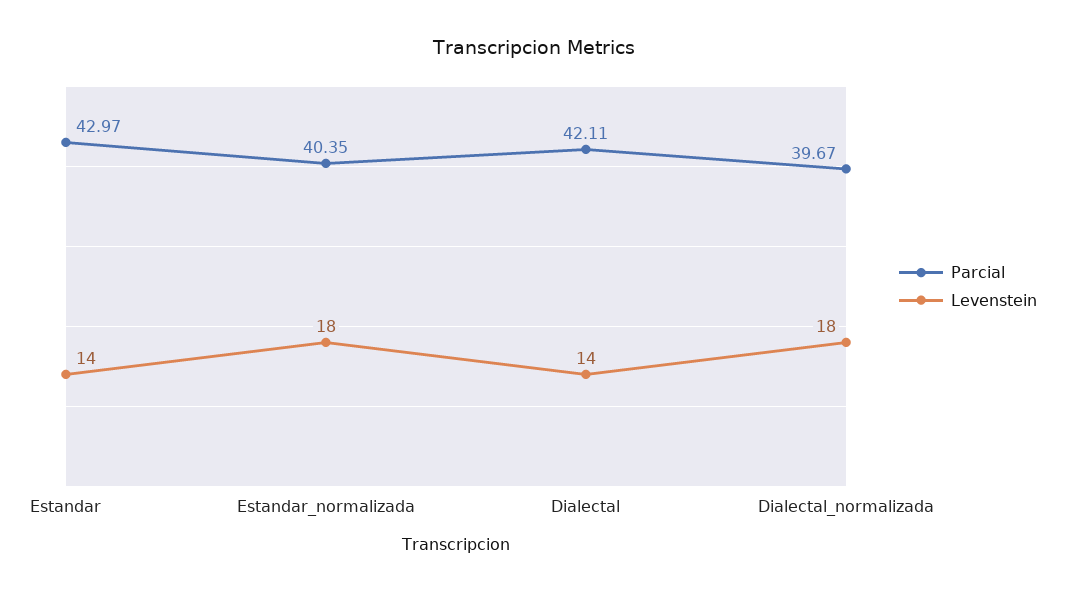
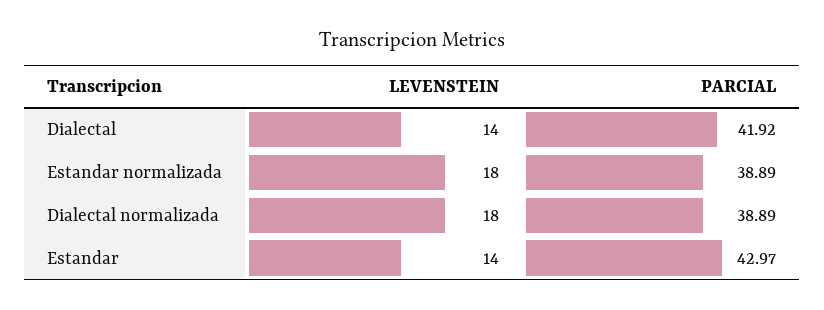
  {
    "Parcial": {
      "Estandar": 42.97,
-     "Estandar_normalizada": 40.35,
+     "Estandar_normalizada": 38.89,
-     "Dialectal": 42.11,
+     "Dialectal": 41.92,
-     "Dialectal_normalizada": 39.67
+     "Dialectal_normalizada": 38.89
    },
    "Levenstein": {
      "Estandar": 14,
      "Estandar_normalizada": 18,
      "Dialectal": 14,
      "Dialectal_normalizada": 18
    }
  }

